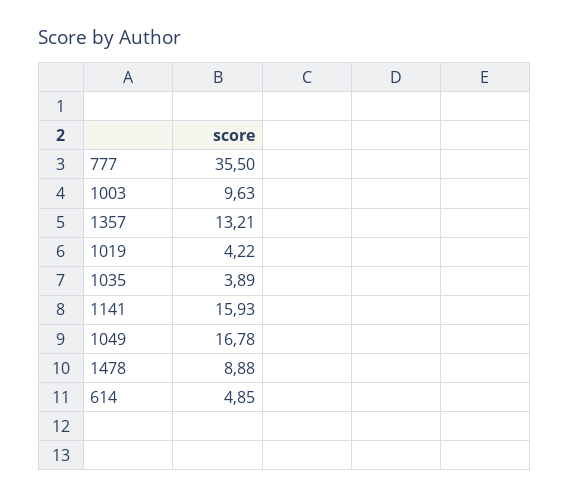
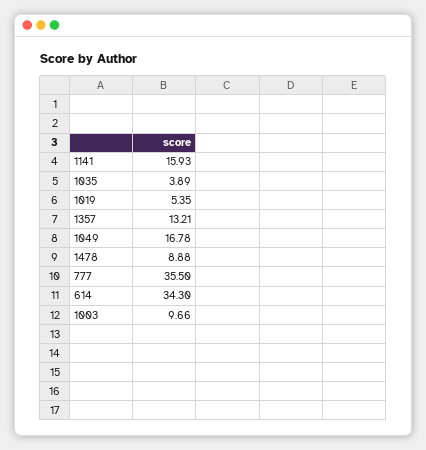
  {
    "777": 35.5,
-   "1003": 9.63,
+   "1003": 9.66,
    "1357": 13.21,
-   "1019": 4.22,
+   "1019": 5.35,
    "1035": 3.89,
    "1141": 15.93,
    "1049": 16.78,
    "1478": 8.88,
-   "614": 4.85
+   "614": 34.3
  }

